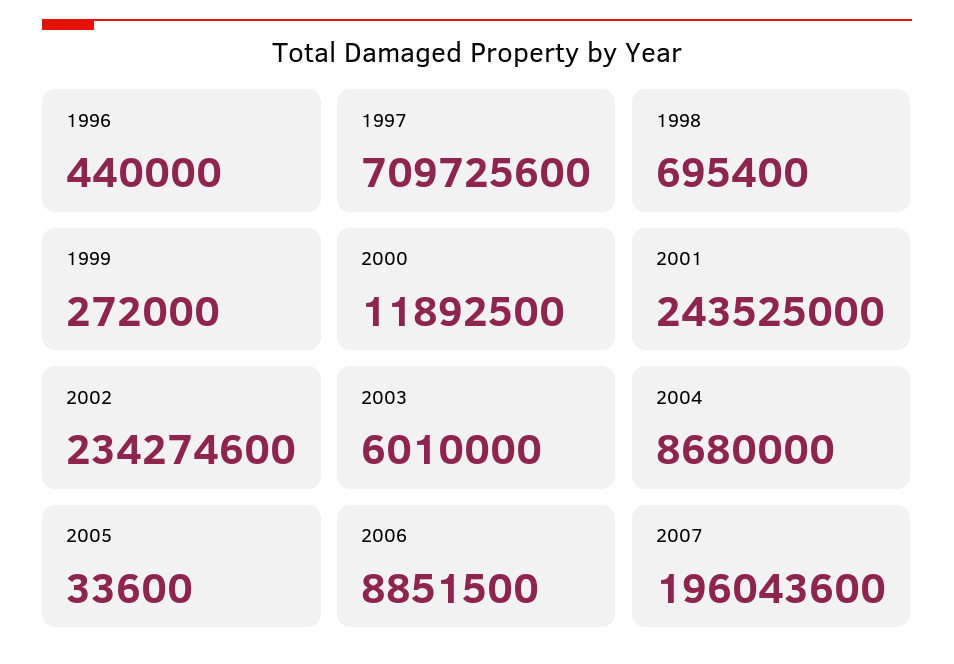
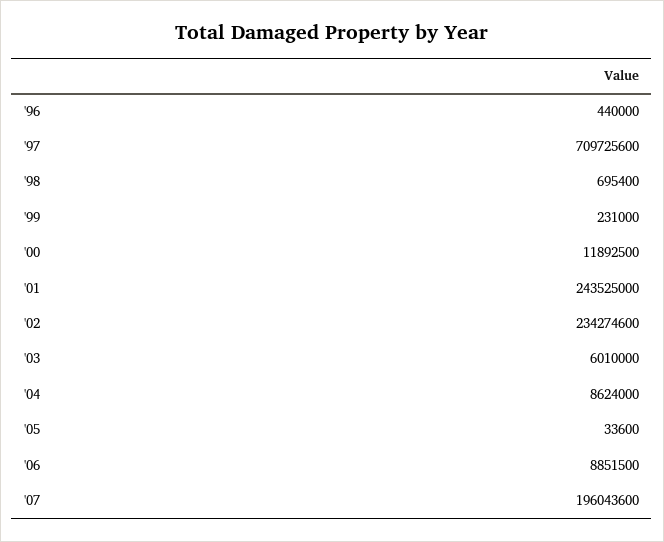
  {
    "1996": 440000,
    "1997": 709725600,
    "1998": 695400,
-   "1999": 272000,
+   "1999": 231000,
    "2000": 11892500,
    "2001": 243525000,
    "2002": 234274600,
    "2003": 6010000,
-   "2004": 8680000,
+   "2004": 8624000,
    "2005": 33600,
    "2006": 8851500,
    "2007": 196043600
  }

